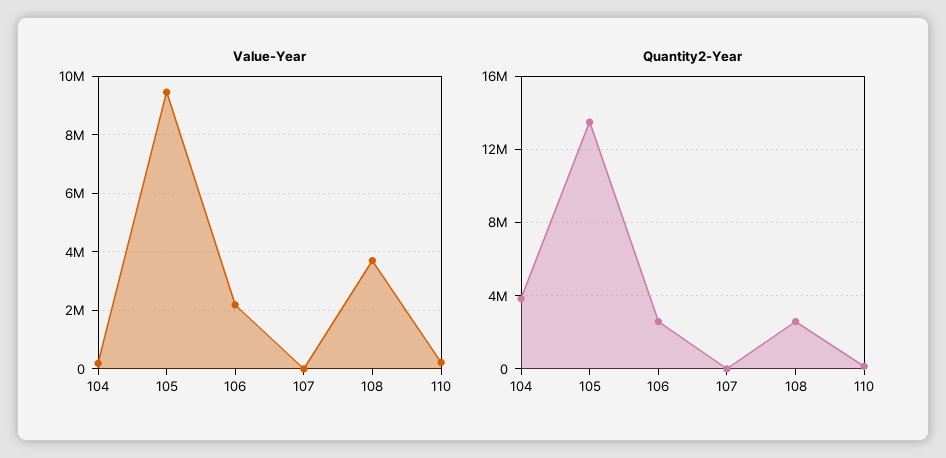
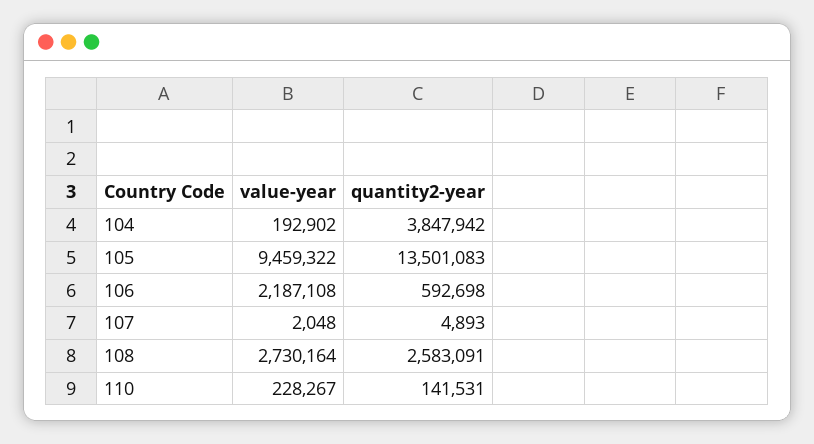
  {
    "Value-Year": {
      "104": 192902,
      "105": 9459322,
      "106": 2187108,
      "107": 2048,
-     "108": 3750000,
+     "108": 2730164,
      "110": 228267
    },
    "Quantity2-Year": {
      "104": 3847942,
      "105": 13501083,
-     "106": 2500000,
+     "106": 592698,
      "107": 4893,
      "108": 2583091,
      "110": 141531
    }
  }

